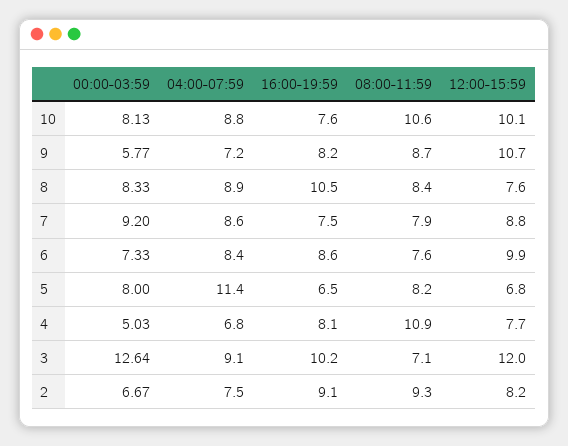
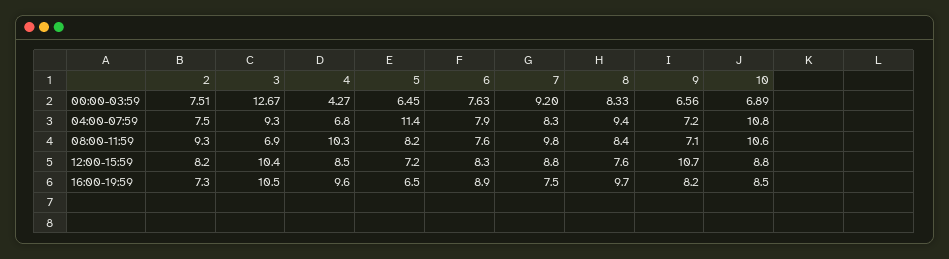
  {
    "00:00-03:59": {
-     "10": 8.13,
+     "10": 6.89,
-     "9": 5.77,
+     "9": 6.56,
      "8": 8.33,
      "7": 9.2,
-     "6": 7.33,
+     "6": 7.63,
-     "5": 8,
+     "5": 6.45,
-     "4": 5.03,
+     "4": 4.27,
-     "3": 12.64,
+     "3": 12.67,
-     "2": 6.67
+     "2": 7.51
    },
    "04:00-07:59": {
-     "10": 8.8,
+     "10": 10.8,
      "9": 7.2,
-     "8": 8.9,
+     "8": 9.4,
-     "7": 8.6,
+     "7": 8.3,
-     "6": 8.4,
+     "6": 7.9,
      "5": 11.4,
      "4": 6.8,
-     "3": 9.1,
+     "3": 9.3,
      "2": 7.5
    },
    "16:00-19:59": {
-     "10": 7.6,
+     "10": 8.5,
      "9": 8.2,
-     "8": 10.5,
+     "8": 9.7,
      "7": 7.5,
-     "6": 8.6,
+     "6": 8.9,
      "5": 6.5,
-     "4": 8.1,
+     "4": 9.6,
-     "3": 10.2,
+     "3": 10.5,
-     "2": 9.1
+     "2": 7.3
    },
    "08:00-11:59": {
      "10": 10.6,
-     "9": 8.7,
+     "9": 7.1,
      "8": 8.4,
-     "7": 7.9,
+     "7": 9.8,
      "6": 7.6,
      "5": 8.2,
-     "4": 10.9,
+     "4": 10.3,
-     "3": 7.1,
+     "3": 6.9,
      "2": 9.3
    },
    "12:00-15:59": {
-     "10": 10.1,
+     "10": 8.8,
      "9": 10.7,
      "8": 7.6,
      "7": 8.8,
-     "6": 9.9,
+     "6": 8.3,
-     "5": 6.8,
+     "5": 7.2,
-     "4": 7.7,
+     "4": 8.5,
-     "3": 12,
+     "3": 10.4,
      "2": 8.2
    }
  }

